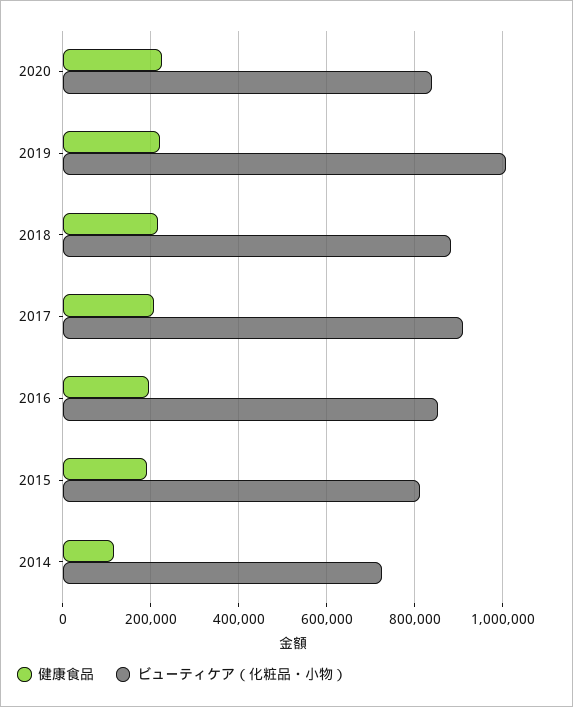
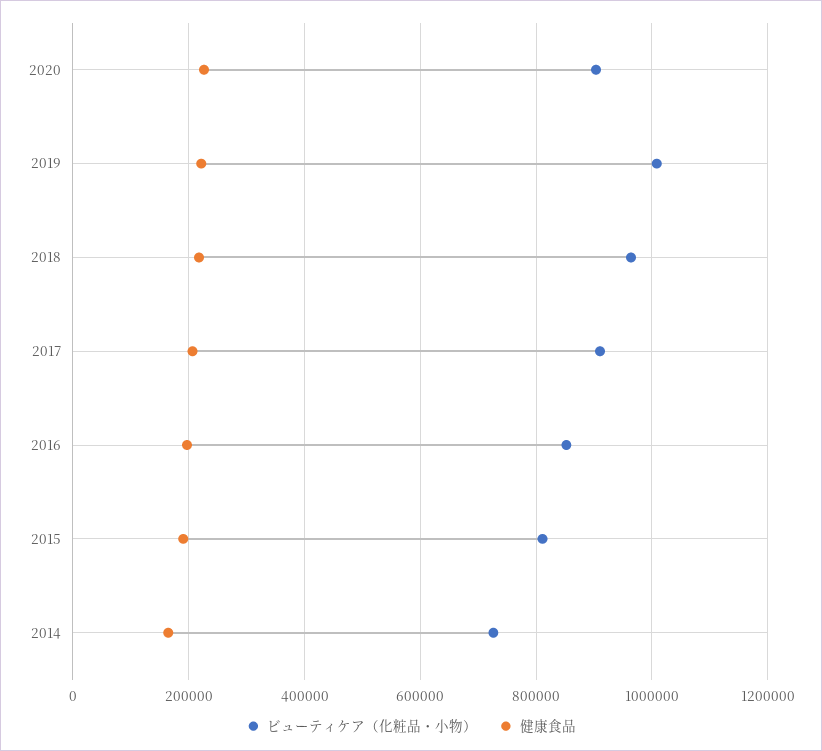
  {
    "健康食品": {
      "2020": 220000,
      "2019": 220000,
      "2018": 220000,
      "2017": 200000,
      "2016": 200000,
      "2015": 200000,
-     "2014": 120000
+     "2014": 160000
    },
    "ビューティケア（化粧品・小物）": {
-     "2020": 840000,
+     "2020": 900000,
      "2019": 1000000,
-     "2018": 880000,
+     "2018": 960000,
      "2017": 920000,
      "2016": 860000,
      "2015": 820000,
      "2014": 720000
    }
  }

